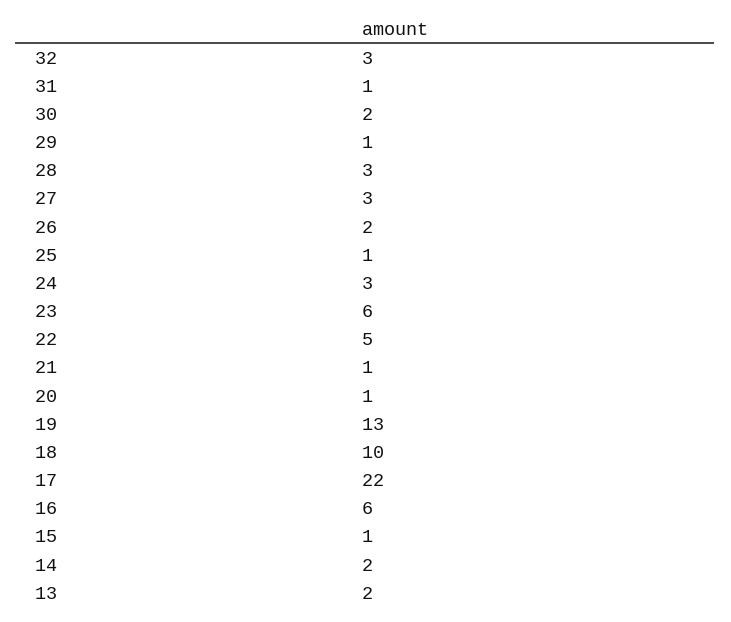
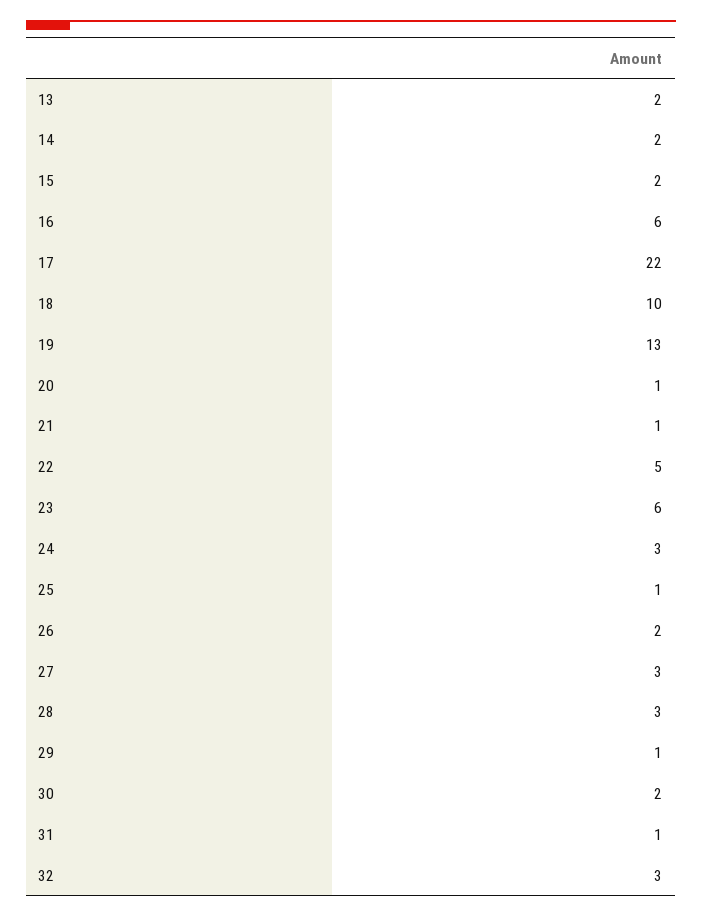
  {
    "32": 3,
    "31": 1,
    "30": 2,
    "29": 1,
    "28": 3,
    "27": 3,
    "26": 2,
    "25": 1,
    "24": 3,
    "23": 6,
    "22": 5,
    "21": 1,
    "20": 1,
    "19": 13,
    "18": 10,
    "17": 22,
    "16": 6,
-   "15": 1,
+   "15": 2,
    "14": 2,
    "13": 2
  }

